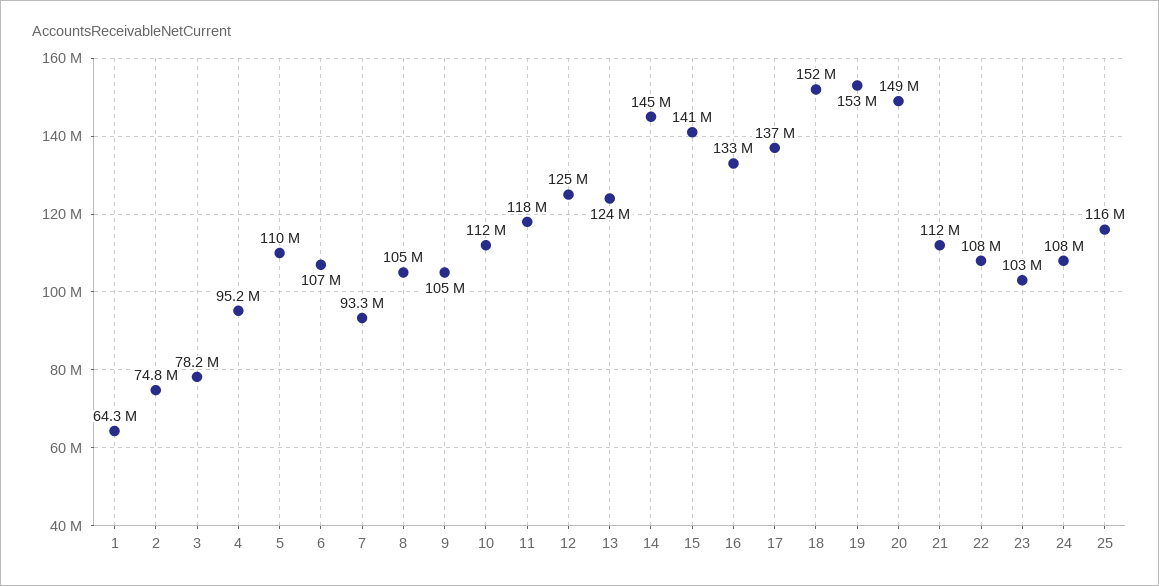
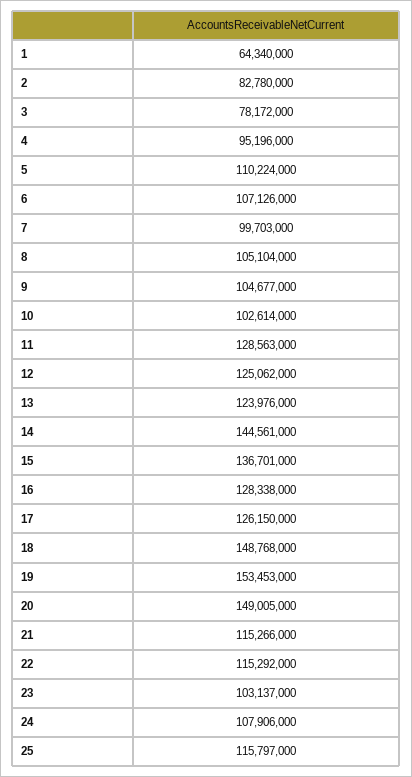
  {
    "1": 64340000,
-   "2": 74800000,
+   "2": 82780000,
    "3": 78172000,
    "4": 95196000,
    "5": 110224000,
    "6": 107126000,
-   "7": 93300000,
+   "7": 99703000,
    "8": 105104000,
    "9": 104677000,
-   "10": 112000000,
+   "10": 102614000,
-   "11": 118000000,
+   "11": 128563000,
    "12": 125062000,
    "13": 123976000,
    "14": 144561000,
-   "15": 141000000,
+   "15": 136701000,
-   "16": 133000000,
+   "16": 128338000,
-   "17": 137000000,
+   "17": 126150000,
-   "18": 152000000,
+   "18": 148768000,
    "19": 153453000,
    "20": 149005000,
-   "21": 112000000,
+   "21": 115266000,
-   "22": 108000000,
+   "22": 115292000,
    "23": 103137000,
    "24": 107906000,
    "25": 115797000
  }

